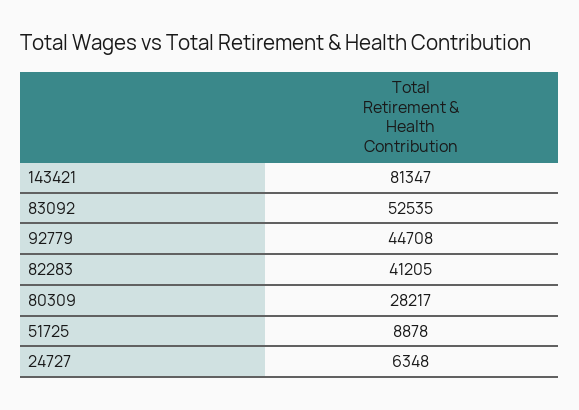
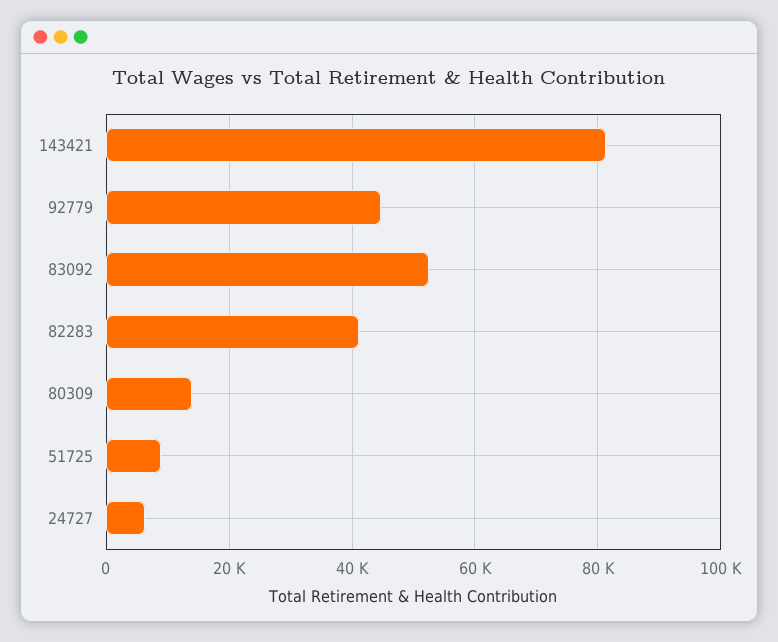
  {
    "143421": 81347,
    "83092": 52535,
    "92779": 44708,
    "82283": 41205,
-   "80309": 28217,
+   "80309": 14000,
    "51725": 8878,
    "24727": 6348
  }

